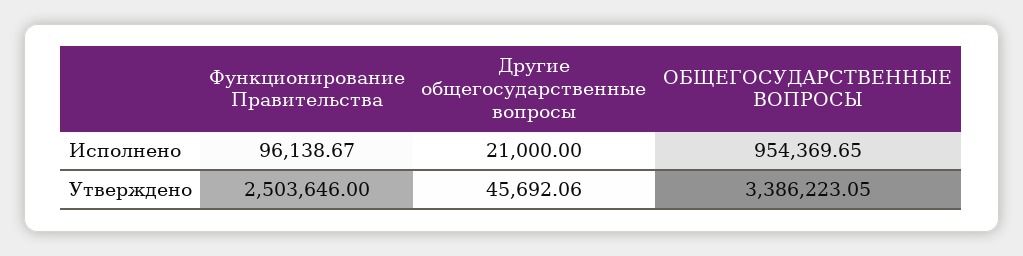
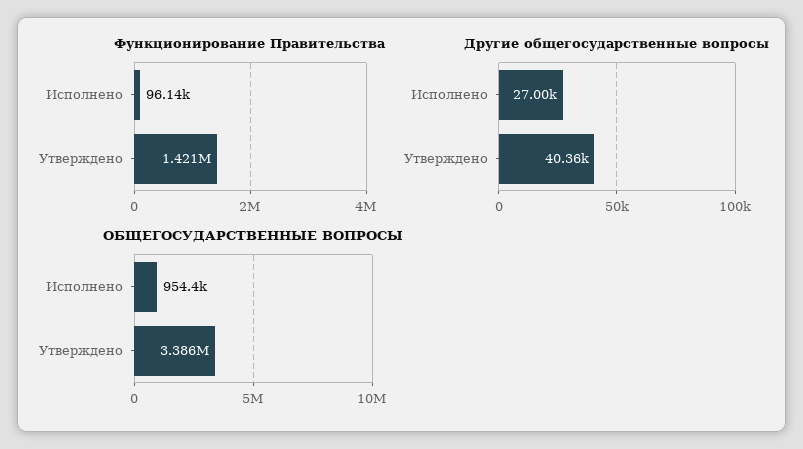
  {
    "Функционирование Правительства": {
      "Исполнено": 96138.67,
-     "Утверждено": 2503646
+     "Утверждено": 1421000
    },
    "Другие общегосударственные вопросы": {
-     "Исполнено": 21000,
+     "Исполнено": 27000,
-     "Утверждено": 45692.06
+     "Утверждено": 40360
    },
    "ОБЩЕГОСУДАРСТВЕННЫЕ ВОПРОСЫ": {
      "Исполнено": 954369.65,
      "Утверждено": 3386223.05
    }
  }

